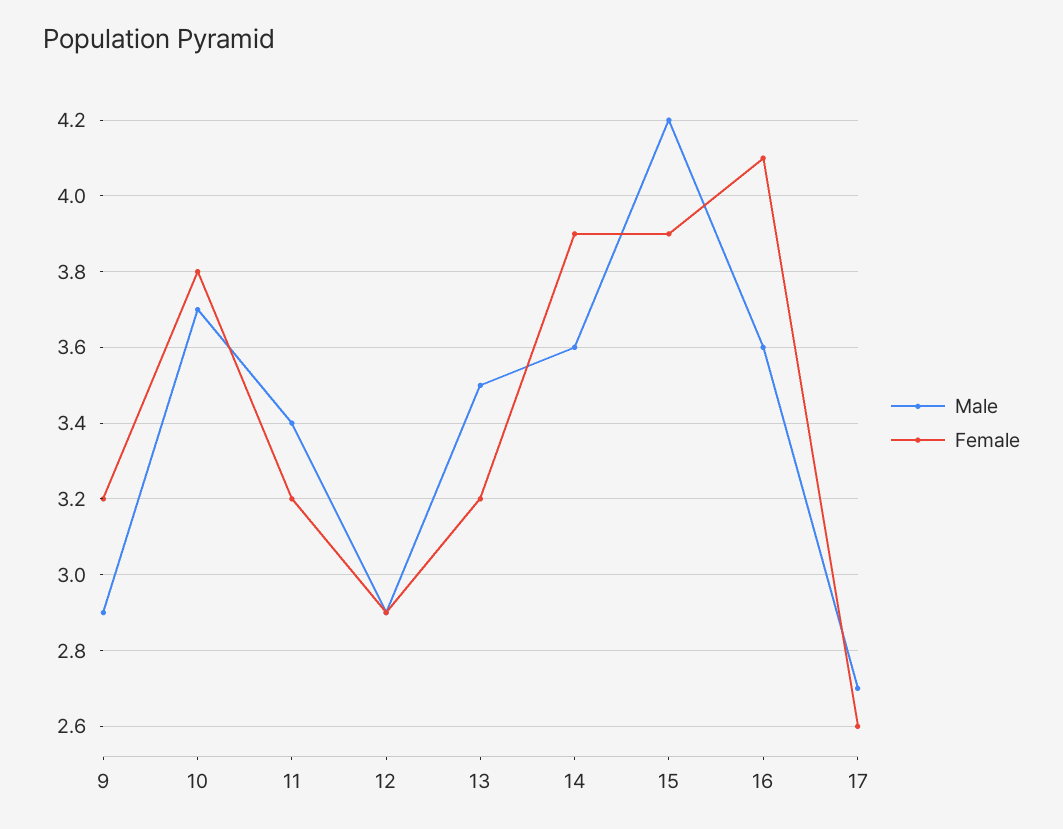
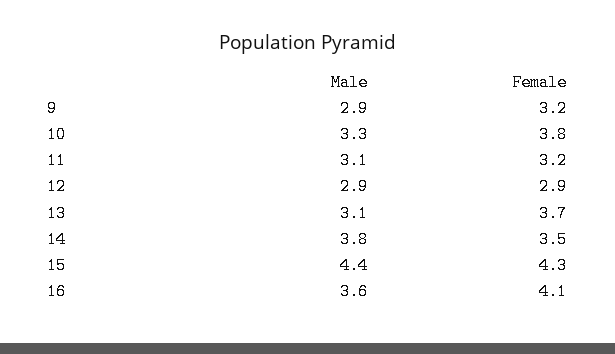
  {
    "Male": {
      "9": 2.9,
-     "10": 3.7,
+     "10": 3.3,
-     "11": 3.4,
+     "11": 3.1,
      "12": 2.9,
-     "13": 3.5,
+     "13": 3.1,
-     "14": 3.6,
+     "14": 3.8,
-     "15": 4.2,
+     "15": 4.4,
-     "16": 3.6,
+     "16": 3.6
-     "17": 2.7
    },
    "Female": {
      "9": 3.2,
      "10": 3.8,
      "11": 3.2,
      "12": 2.9,
-     "13": 3.2,
+     "13": 3.7,
-     "14": 3.9,
+     "14": 3.5,
-     "15": 3.9,
+     "15": 4.3,
-     "16": 4.1,
+     "16": 4.1
-     "17": 2.6
    }
  }

